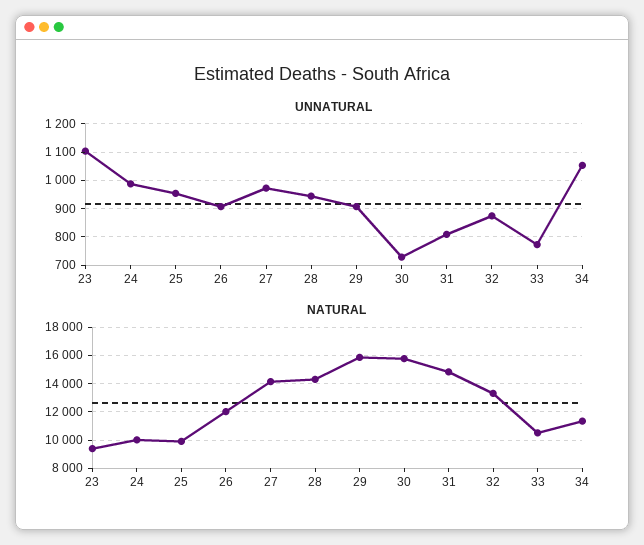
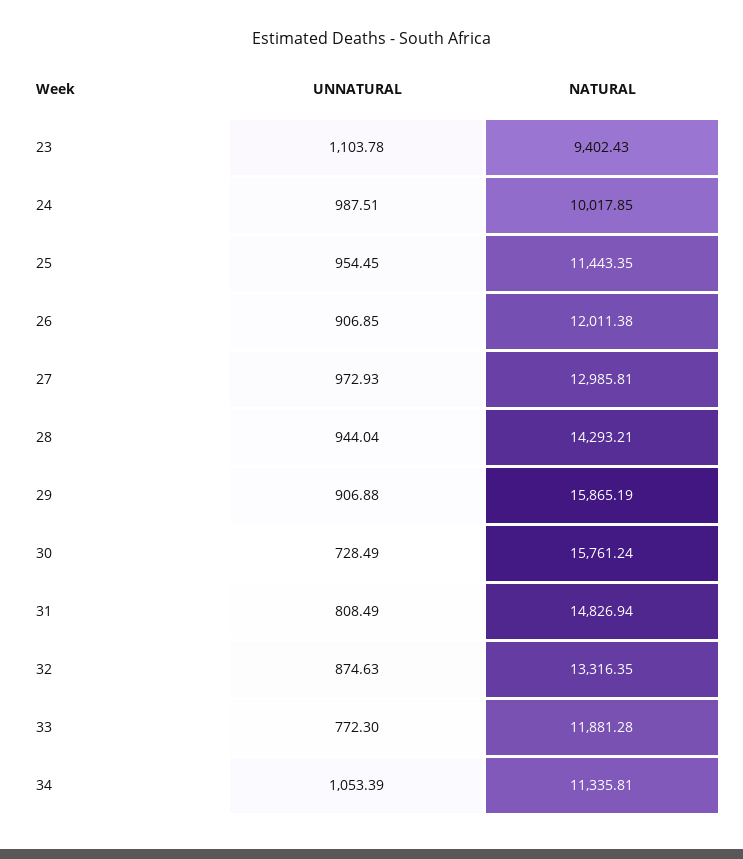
  {
    "UNNATURAL": {
      "23": 1103.78,
      "24": 987.51,
      "25": 954.45,
      "26": 906.85,
      "27": 972.93,
      "28": 944.04,
      "29": 906.88,
      "30": 728.49,
      "31": 808.49,
      "32": 874.63,
      "33": 772.3,
      "34": 1053.39
    },
    "NATURAL": {
      "23": 9402.43,
      "24": 10017.85,
-     "25": 10000,
+     "25": 11443.35,
      "26": 12011.38,
-     "27": 14000,
+     "27": 12985.81,
      "28": 14293.21,
      "29": 15865.19,
      "30": 15761.24,
      "31": 14826.94,
      "32": 13316.35,
-     "33": 10500,
+     "33": 11881.28,
      "34": 11335.81
    }
  }

